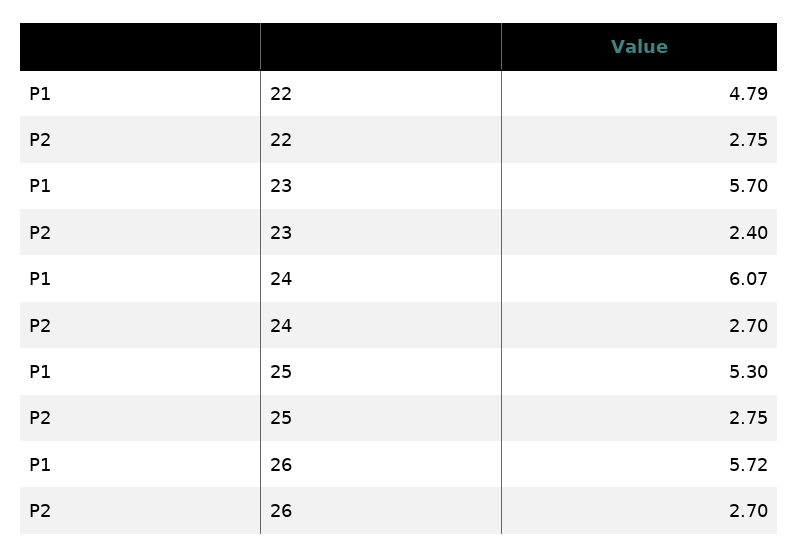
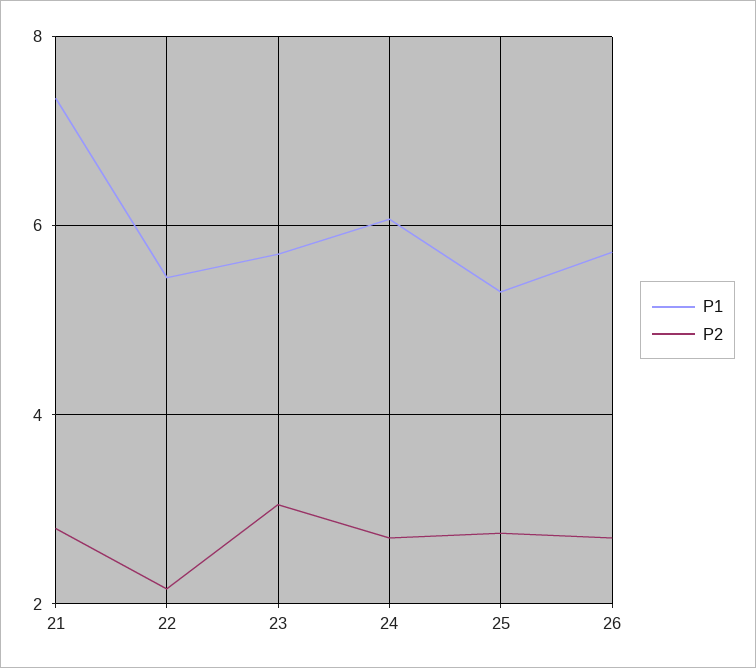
  {
    "P1": {
-     "22": 4.79,
+     "22": 5.4,
      "23": 5.7,
      "24": 6.07,
      "25": 5.3,
-     "26": 5.72
+     "26": 5.72,
+     "21": 7.4
    },
    "P2": {
-     "22": 2.75,
+     "22": 2.2,
-     "23": 2.4,
+     "23": 3,
      "24": 2.7,
      "25": 2.75,
-     "26": 2.7
+     "26": 2.7,
+     "21": 2.8
    }
  }

